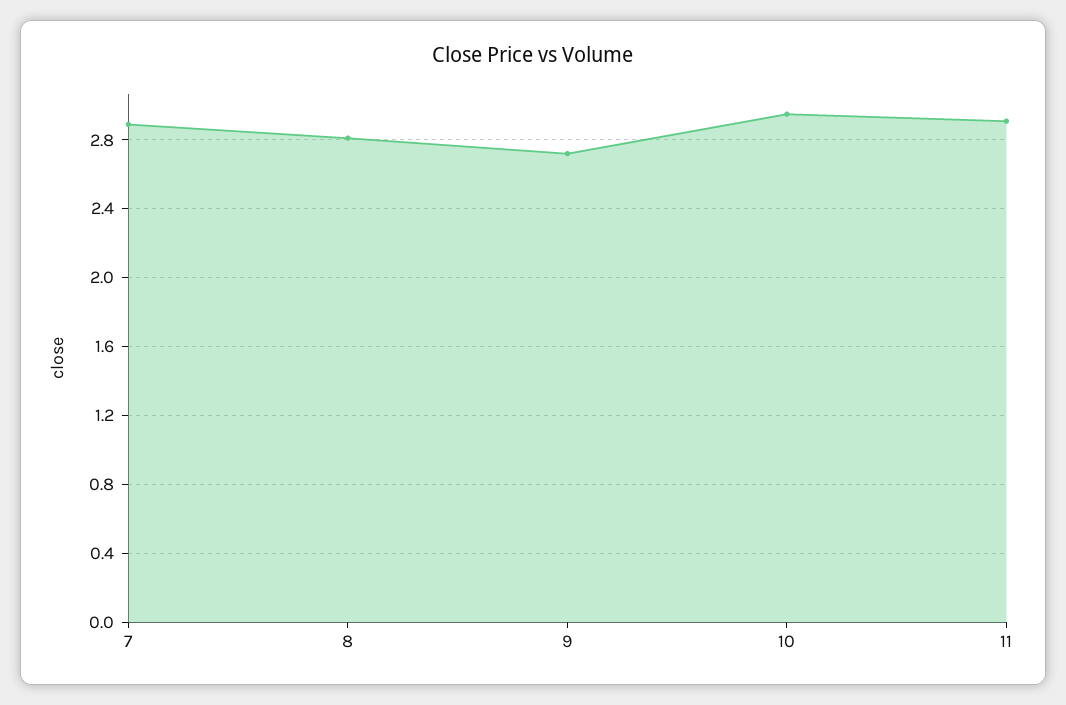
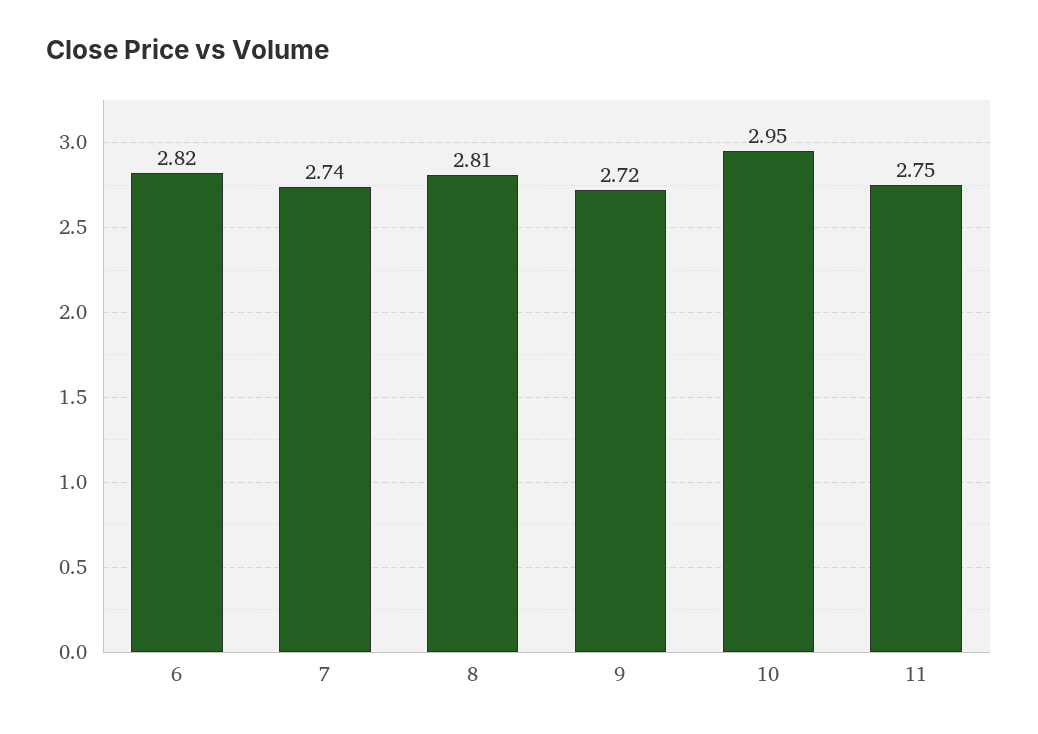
  {
-   "7": 2.9,
+   "7": 2.74,
    "8": 2.81,
    "9": 2.72,
    "10": 2.95,
-   "11": 2.9
+   "11": 2.75,
+   "6": 2.82
  }

